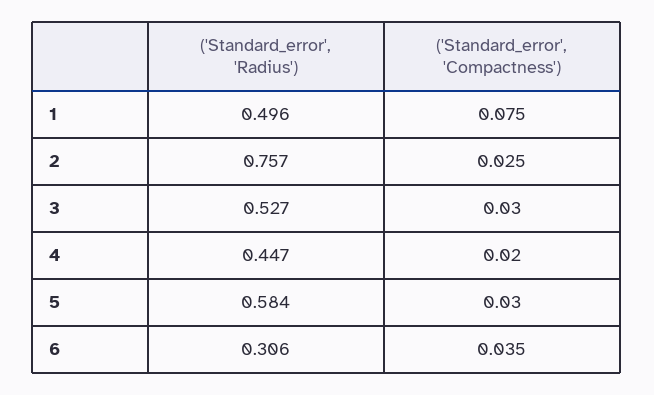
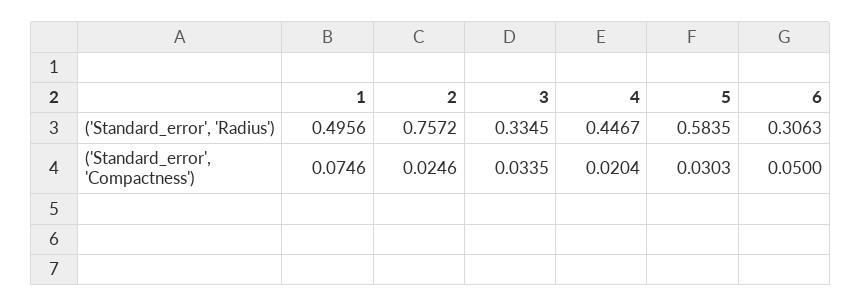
  {
    "('Standard_error', 'Radius')": {
      "1": 0.4956,
      "2": 0.7572,
-     "3": 0.527,
+     "3": 0.3345,
      "4": 0.4467,
      "5": 0.5835,
      "6": 0.3063
    },
    "('Standard_error', 'Compactness')": {
      "1": 0.0746,
      "2": 0.0246,
-     "3": 0.03,
+     "3": 0.0335,
      "4": 0.0204,
      "5": 0.0303,
-     "6": 0.035
+     "6": 0.05
    }
  }

